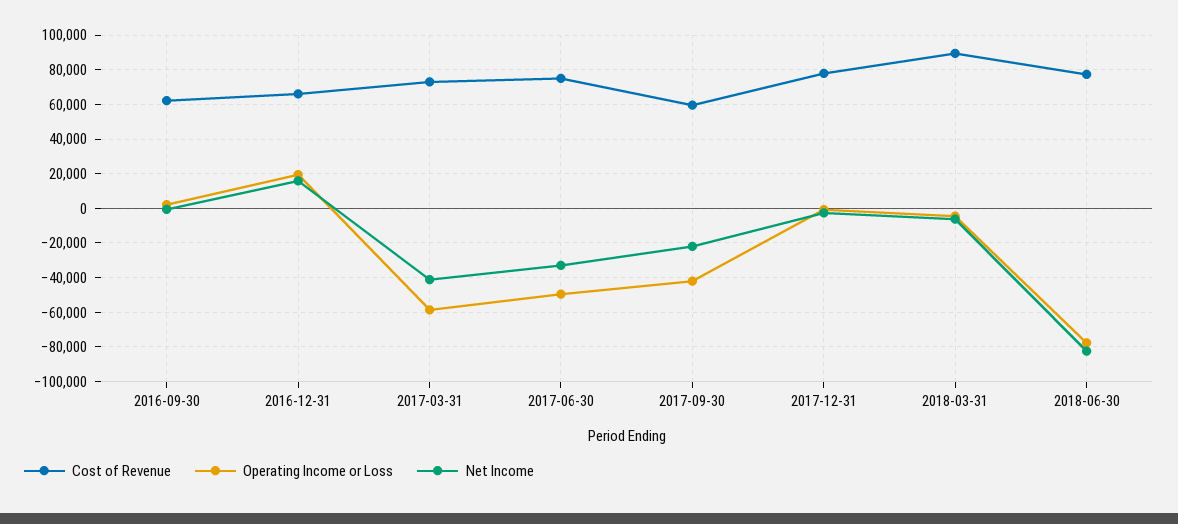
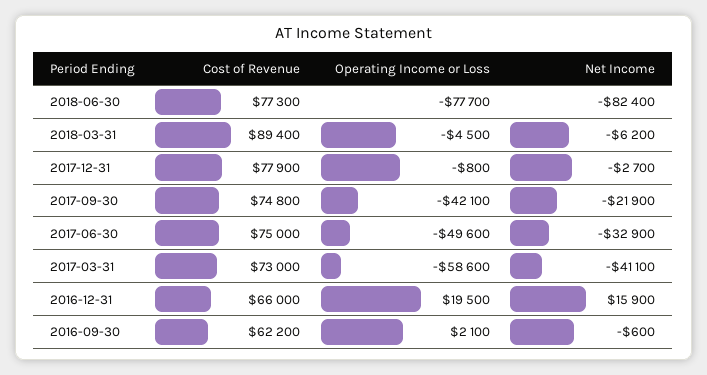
  {
    "Cost of Revenue": {
      "2016-09-30": 62200,
      "2016-12-31": 66000,
      "2017-03-31": 73000,
      "2017-06-30": 75000,
-     "2017-09-30": 60000,
+     "2017-09-30": 74800,
      "2017-12-31": 77900,
      "2018-03-31": 89400,
      "2018-06-30": 77300
    },
    "Operating Income or Loss": {
      "2016-09-30": 2100,
      "2016-12-31": 19500,
      "2017-03-31": -58600,
      "2017-06-30": -49600,
      "2017-09-30": -42100,
      "2017-12-31": -800,
      "2018-03-31": -4500,
      "2018-06-30": -77700
    },
    "Net Income": {
      "2016-09-30": -600,
      "2016-12-31": 15900,
      "2017-03-31": -41100,
      "2017-06-30": -32900,
      "2017-09-30": -21900,
      "2017-12-31": -2700,
      "2018-03-31": -6200,
      "2018-06-30": -82400
    }
  }

